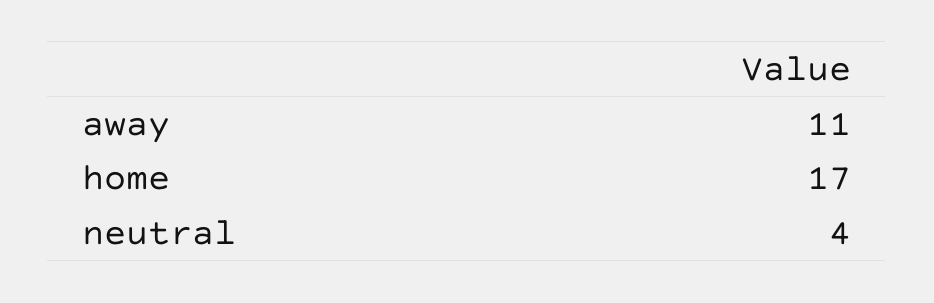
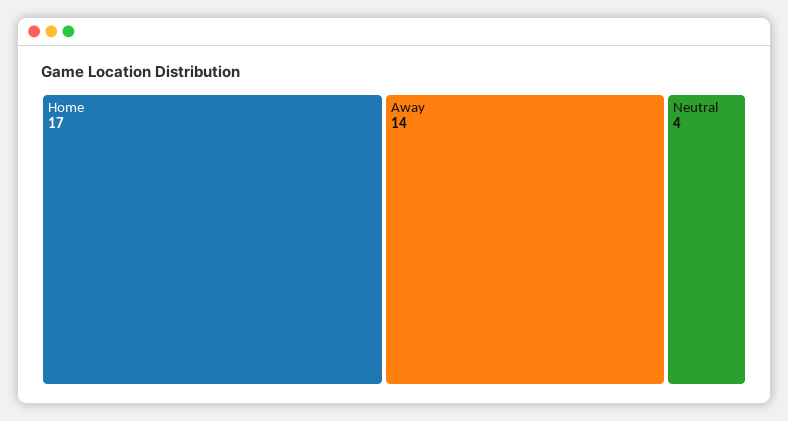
  {
-   "away": 11,
+   "away": 14,
    "home": 17,
    "neutral": 4
  }

